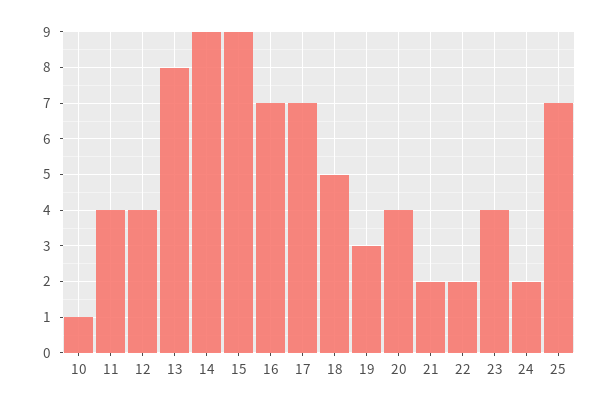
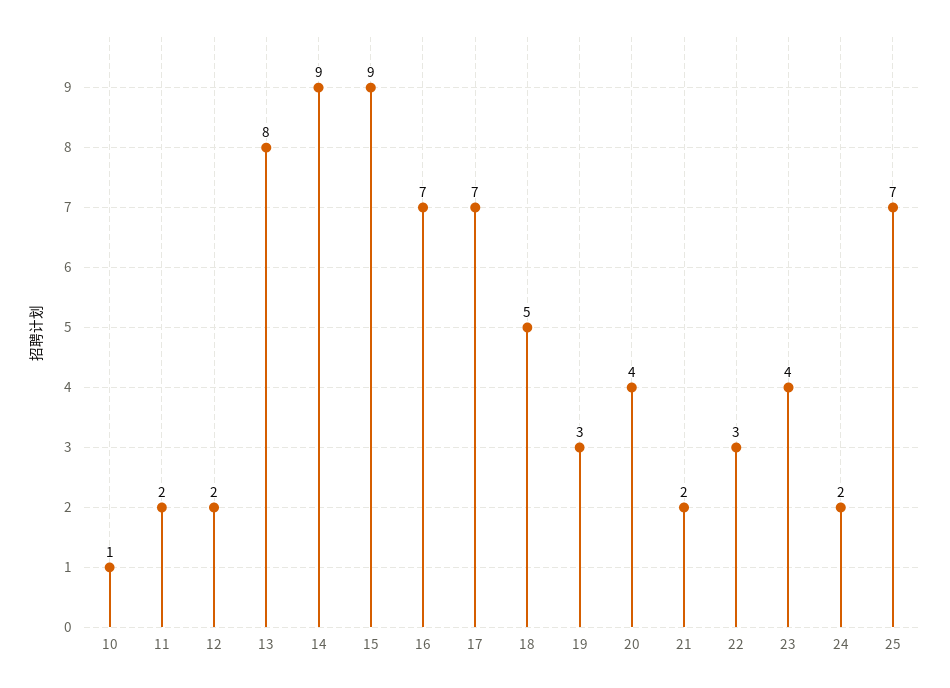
  {
    "10": 1,
-   "11": 4,
+   "11": 2,
-   "12": 4,
+   "12": 2,
    "13": 8,
    "14": 9,
    "15": 9,
    "16": 7,
    "17": 7,
    "18": 5,
    "19": 3,
    "20": 4,
    "21": 2,
-   "22": 2,
+   "22": 3,
    "23": 4,
    "24": 2,
    "25": 7
  }

